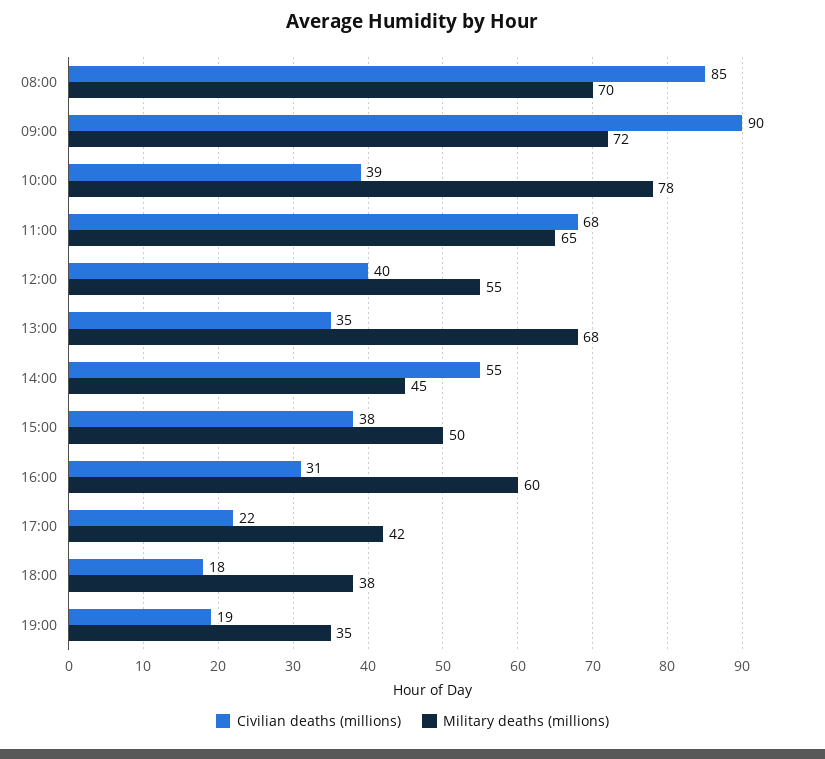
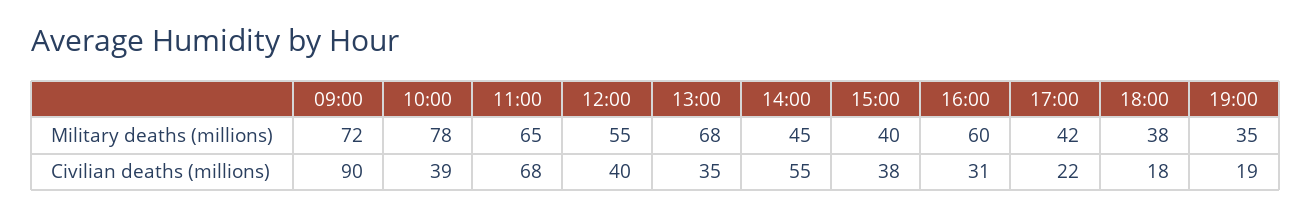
  {
    "Civilian deaths (millions)": {
-     "08:00": 85,
      "09:00": 90,
      "10:00": 39,
      "11:00": 68,
      "12:00": 40,
      "13:00": 35,
      "14:00": 55,
      "15:00": 38,
      "16:00": 31,
      "17:00": 22,
      "18:00": 18,
      "19:00": 19
    },
    "Military deaths (millions)": {
-     "08:00": 70,
      "09:00": 72,
      "10:00": 78,
      "11:00": 65,
      "12:00": 55,
      "13:00": 68,
      "14:00": 45,
-     "15:00": 50,
+     "15:00": 40,
      "16:00": 60,
      "17:00": 42,
      "18:00": 38,
      "19:00": 35
    }
  }

